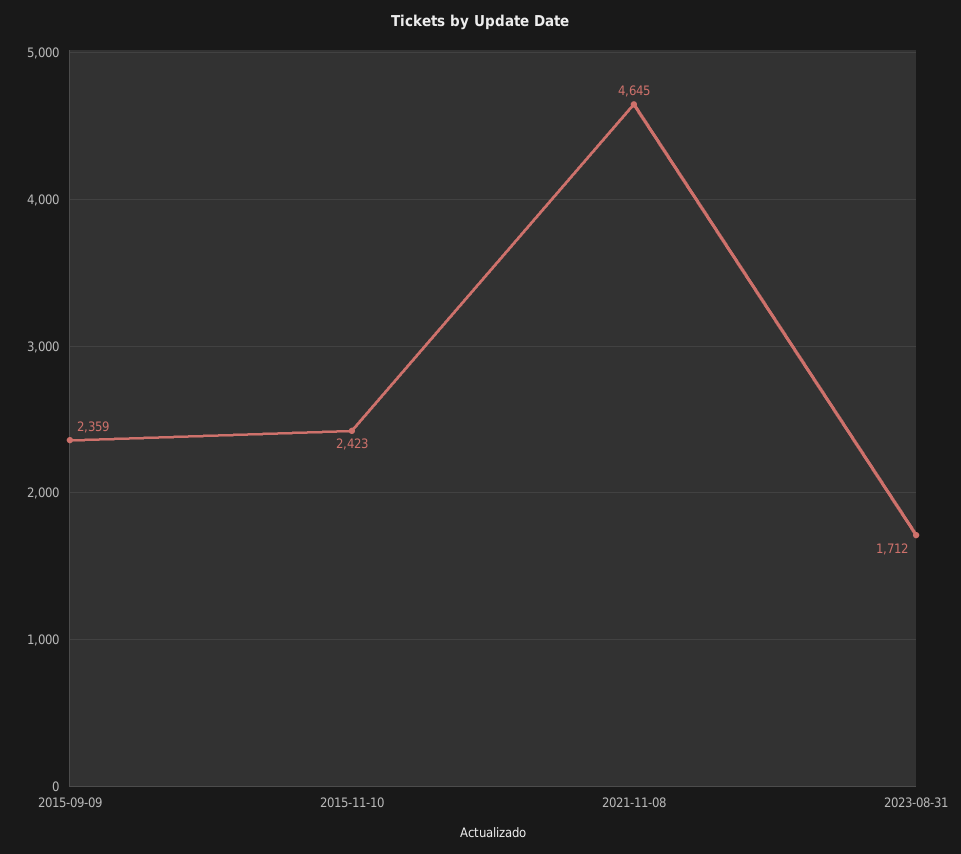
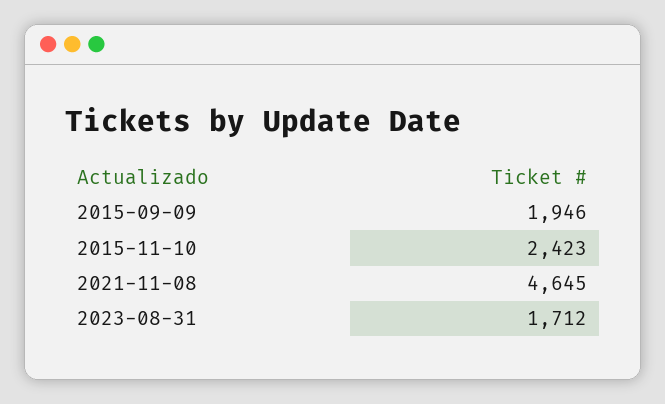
  {
-   "2015-09-09": 2359,
+   "2015-09-09": 1946,
    "2015-11-10": 2423,
    "2021-11-08": 4645,
    "2023-08-31": 1712
  }

